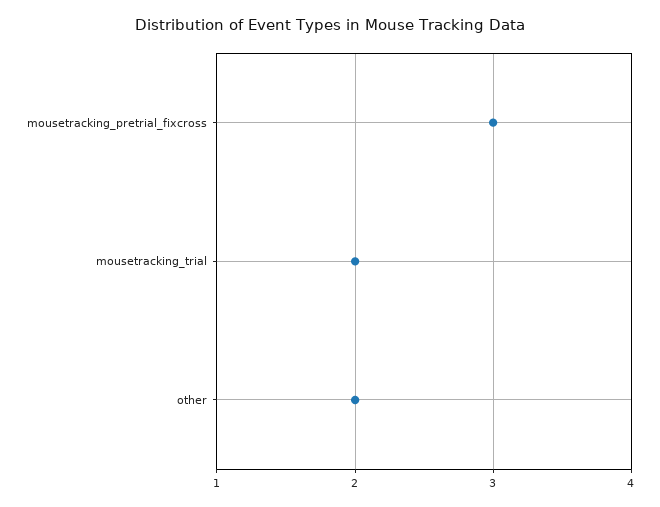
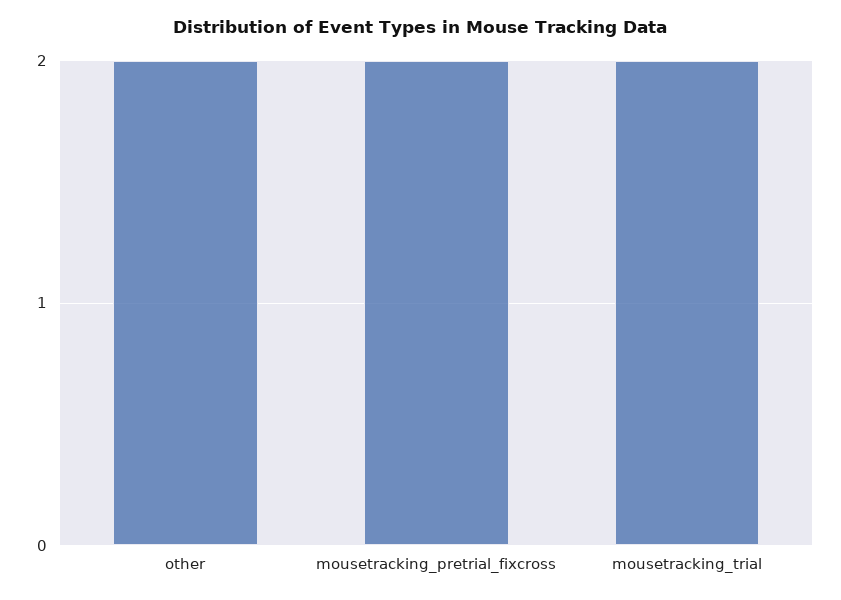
  {
-   "mousetracking_pretrial_fixcross": 3,
+   "mousetracking_pretrial_fixcross": 2,
    "mousetracking_trial": 2,
    "other": 2
  }

